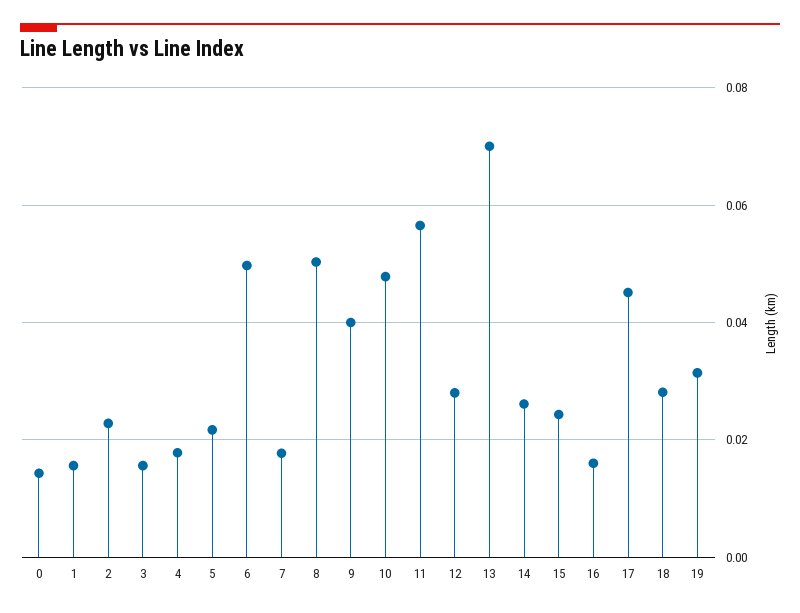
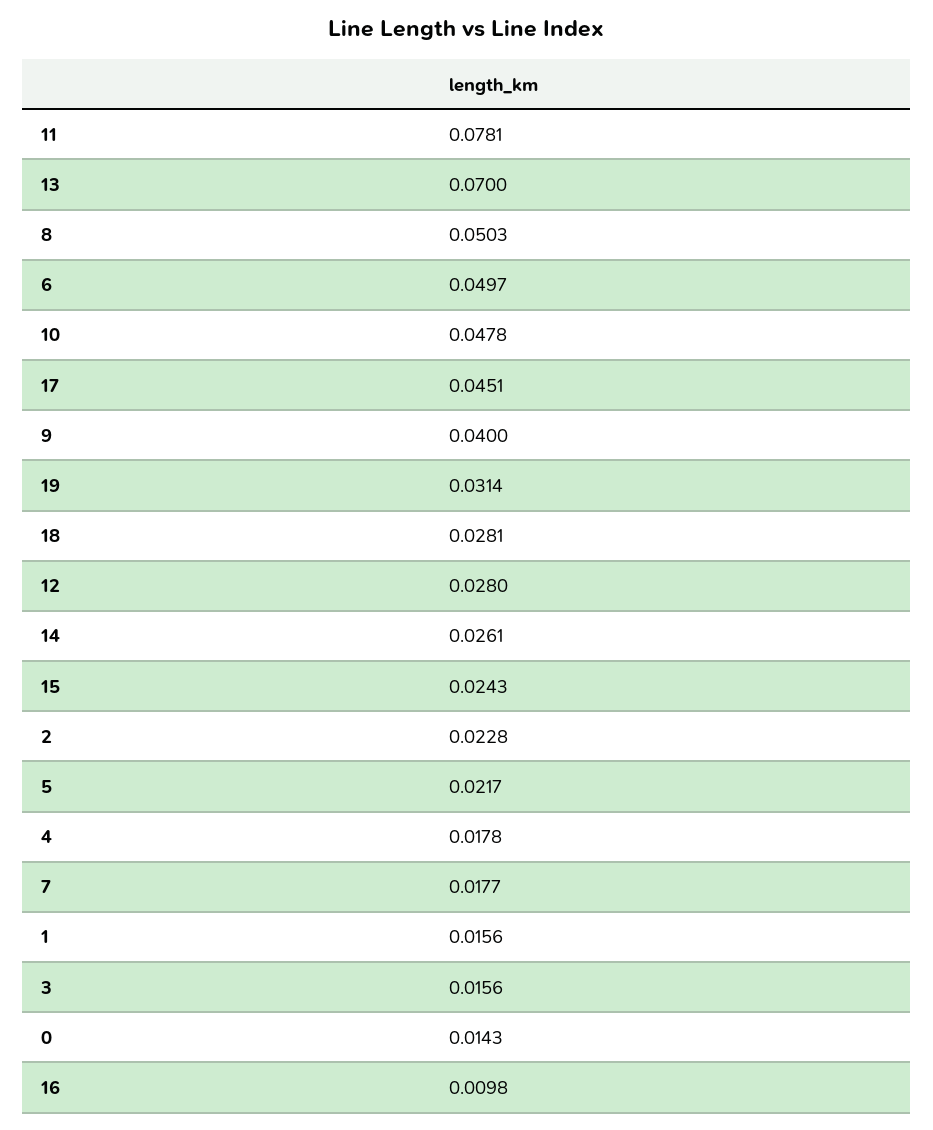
  {
    "0": 0.0143,
    "1": 0.0156,
    "2": 0.0228,
    "3": 0.0156,
    "4": 0.0178,
    "5": 0.0217,
    "6": 0.0497,
    "7": 0.0177,
    "8": 0.0503,
    "9": 0.04,
    "10": 0.0478,
-   "11": 0.056,
+   "11": 0.0781,
    "12": 0.028,
    "13": 0.07,
    "14": 0.0261,
    "15": 0.0243,
-   "16": 0.016,
+   "16": 0.0098,
    "17": 0.0451,
    "18": 0.0281,
    "19": 0.0314
  }

